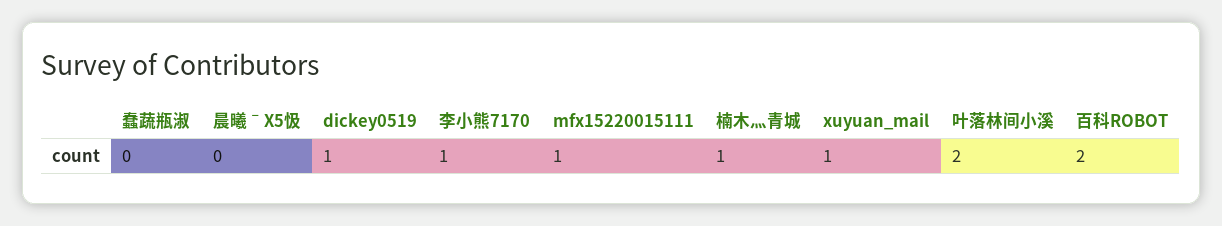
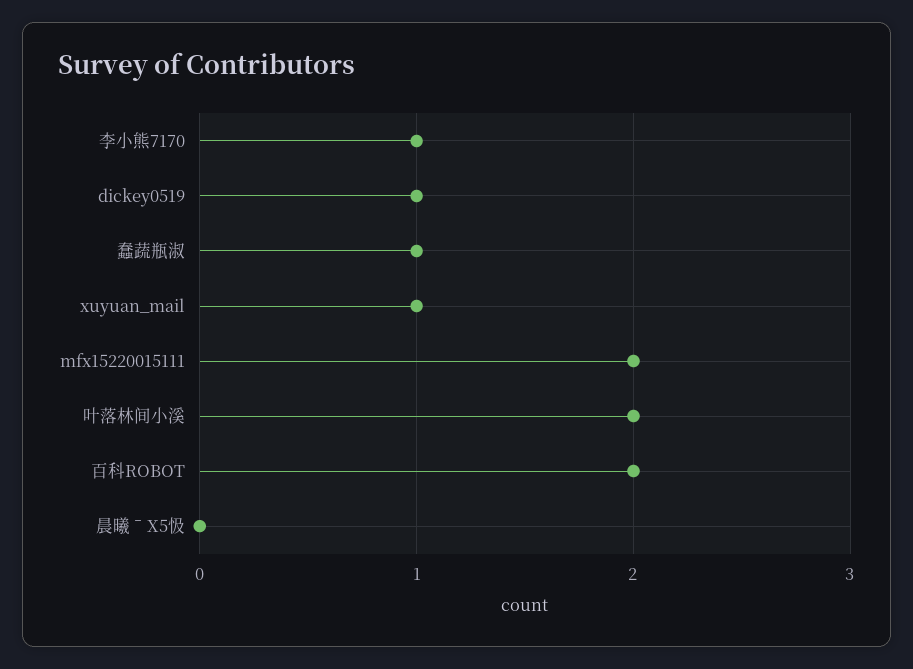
  {
-   "蠢蔬瓶淑": 0,
+   "蠢蔬瓶淑": 1,
    "晨曦ˉX5忣": 0,
    "dickey0519": 1,
    "李小熊7170": 1,
-   "mfx15220015111": 1,
+   "mfx15220015111": 2,
-   "楠木灬青城": 1,
    "xuyuan_mail": 1,
    "叶落林间小溪": 2,
    "百科ROBOT": 2
  }

